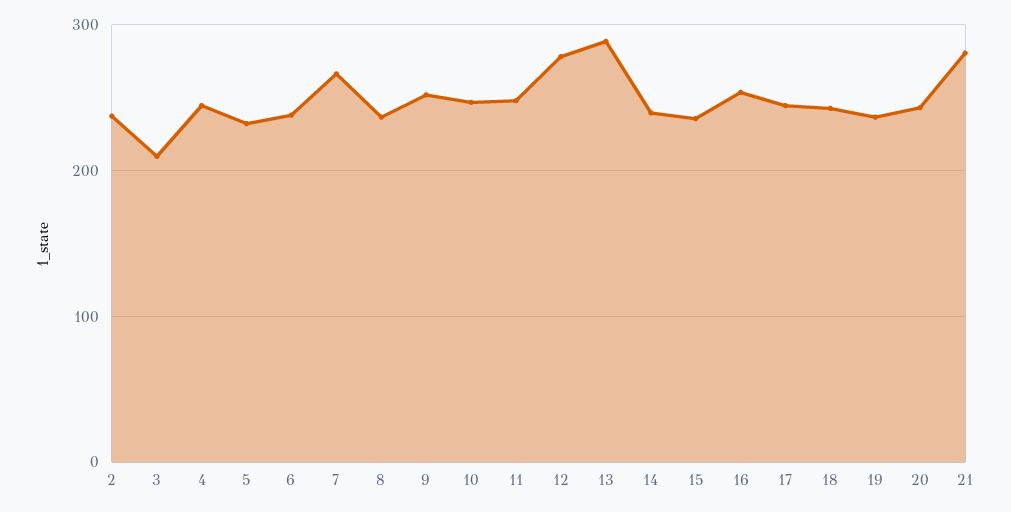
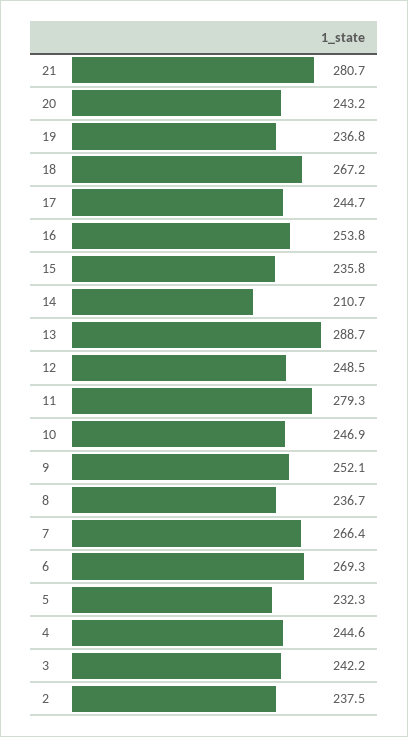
  {
    "2": 237.5,
-   "3": 210,
+   "3": 242.2,
    "4": 244.6,
    "5": 232.3,
-   "6": 240,
+   "6": 269.3,
    "7": 266.4,
    "8": 236.7,
    "9": 252.1,
    "10": 246.9,
-   "11": 250,
+   "11": 279.3,
-   "12": 280,
+   "12": 248.5,
    "13": 288.7,
-   "14": 240,
+   "14": 210.7,
    "15": 235.8,
    "16": 253.8,
    "17": 244.7,
-   "18": 240,
+   "18": 267.2,
    "19": 236.8,
    "20": 243.2,
    "21": 280.7
  }

